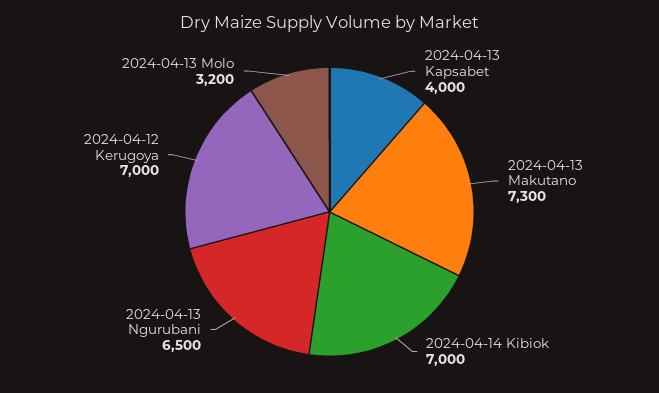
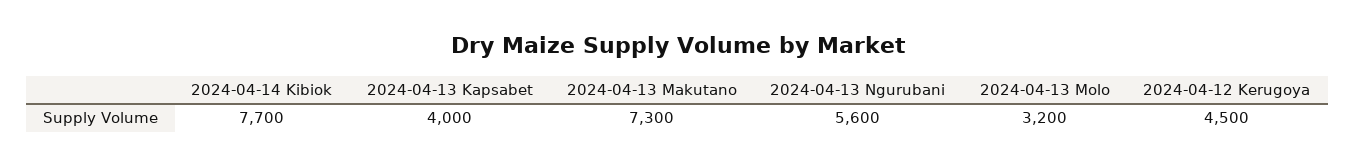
  {
    "2024-04-13 Kapsabet": 4000,
    "2024-04-13 Makutano": 7300,
-   "2024-04-14 Kibiok": 7000,
+   "2024-04-14 Kibiok": 7700,
-   "2024-04-13 Ngurubani": 6500,
+   "2024-04-13 Ngurubani": 5600,
-   "2024-04-12 Kerugoya": 7000,
+   "2024-04-12 Kerugoya": 4500,
    "2024-04-13 Molo": 3200
  }

